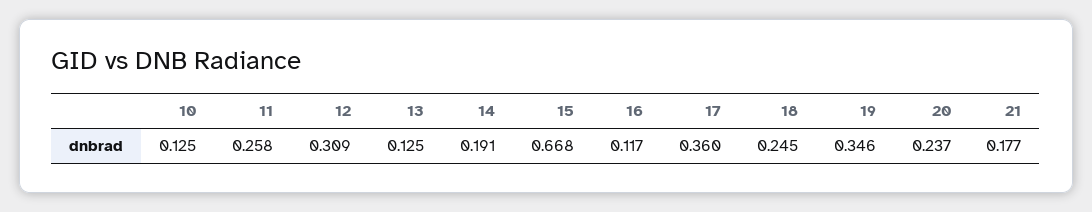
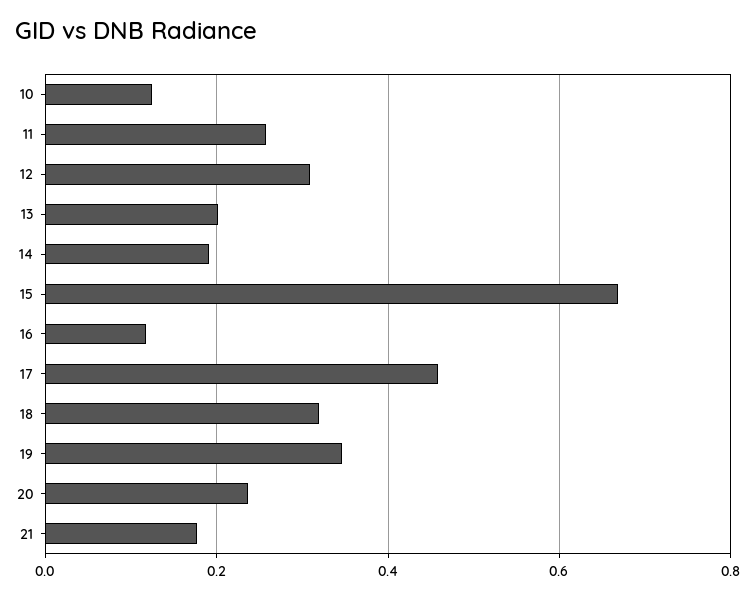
  {
    "10": 0.125,
    "11": 0.258,
    "12": 0.309,
-   "13": 0.125,
+   "13": 0.2,
    "14": 0.191,
    "15": 0.668,
    "16": 0.117,
-   "17": 0.36,
+   "17": 0.46,
-   "18": 0.245,
+   "18": 0.32,
    "19": 0.346,
    "20": 0.237,
    "21": 0.177
  }

